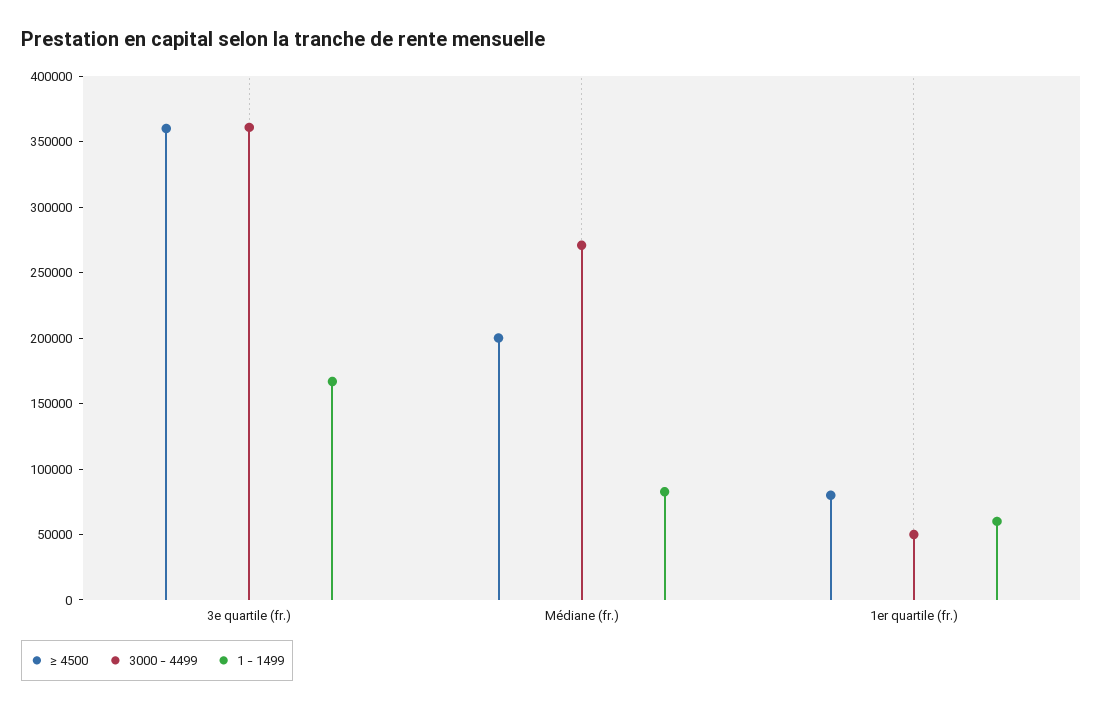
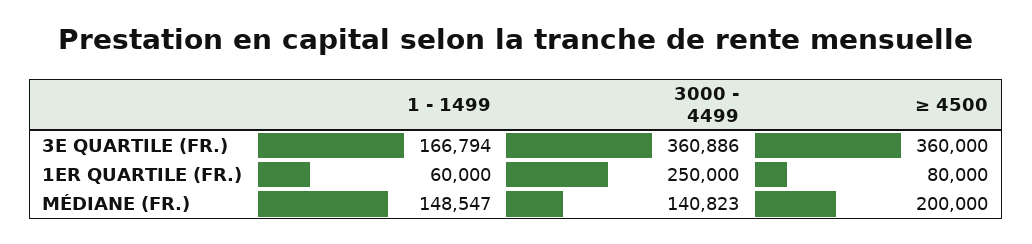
  {
    "≥ 4500": {
      "3e quartile (fr.)": 360000,
      "Médiane (fr.)": 200000,
      "1er quartile (fr.)": 80000
    },
    "3000 - 4499": {
      "3e quartile (fr.)": 360886,
-     "Médiane (fr.)": 270000,
+     "Médiane (fr.)": 140823,
-     "1er quartile (fr.)": 50000
+     "1er quartile (fr.)": 250000
    },
    "1 - 1499": {
      "3e quartile (fr.)": 166794,
-     "Médiane (fr.)": 80000,
+     "Médiane (fr.)": 148547,
      "1er quartile (fr.)": 60000
    }
  }

